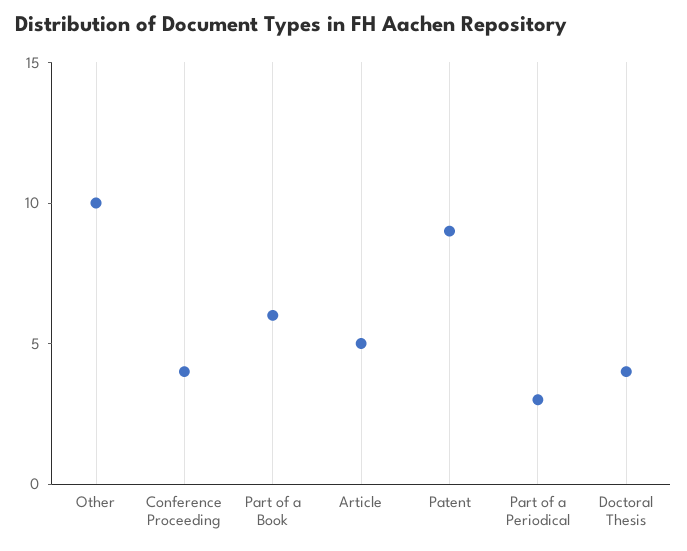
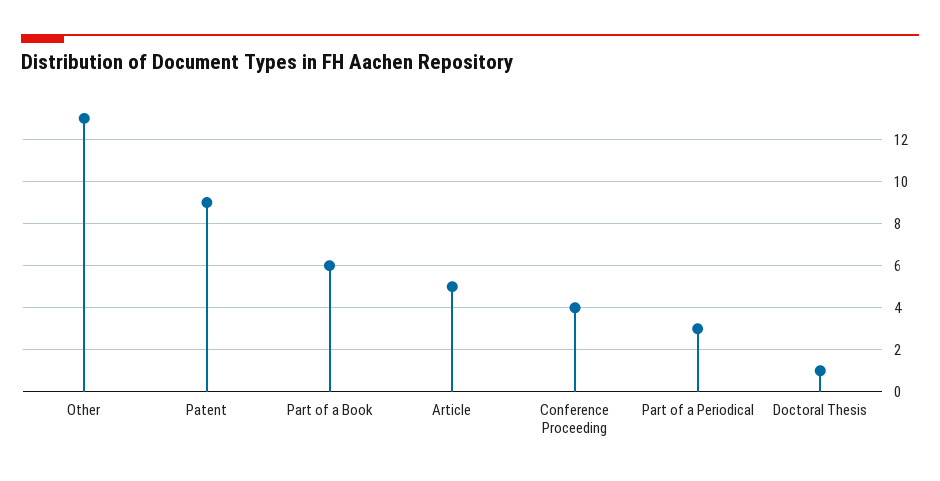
  {
-   "Other": 10,
+   "Other": 13,
    "Conference Proceeding": 4,
    "Part of a Book": 6,
    "Article": 5,
    "Patent": 9,
    "Part of a Periodical": 3,
-   "Doctoral Thesis": 4
+   "Doctoral Thesis": 1
  }

